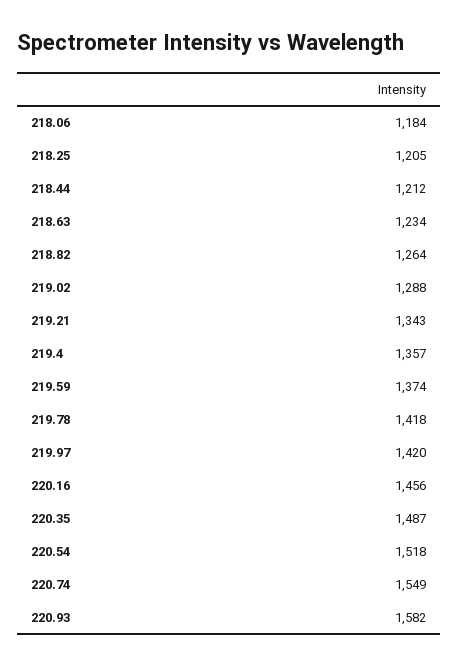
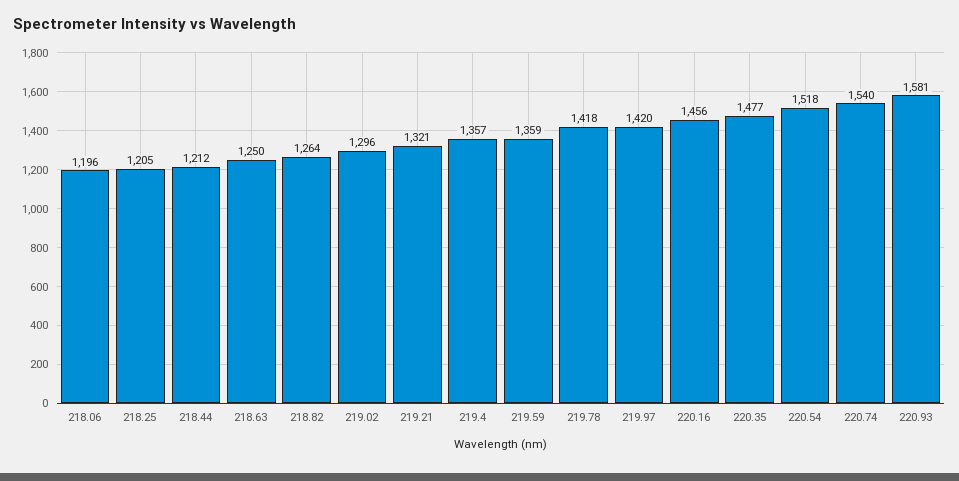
  {
-   "218.06": 1184,
+   "218.06": 1196,
    "218.25": 1205,
    "218.44": 1212,
-   "218.63": 1234,
+   "218.63": 1250,
    "218.82": 1264,
-   "219.02": 1288,
+   "219.02": 1296,
-   "219.21": 1343,
+   "219.21": 1321,
    "219.4": 1357,
-   "219.59": 1374,
+   "219.59": 1359,
    "219.78": 1418,
    "219.97": 1420,
    "220.16": 1456,
-   "220.35": 1487,
+   "220.35": 1477,
    "220.54": 1518,
-   "220.74": 1549,
+   "220.74": 1540,
-   "220.93": 1582
+   "220.93": 1581
  }

